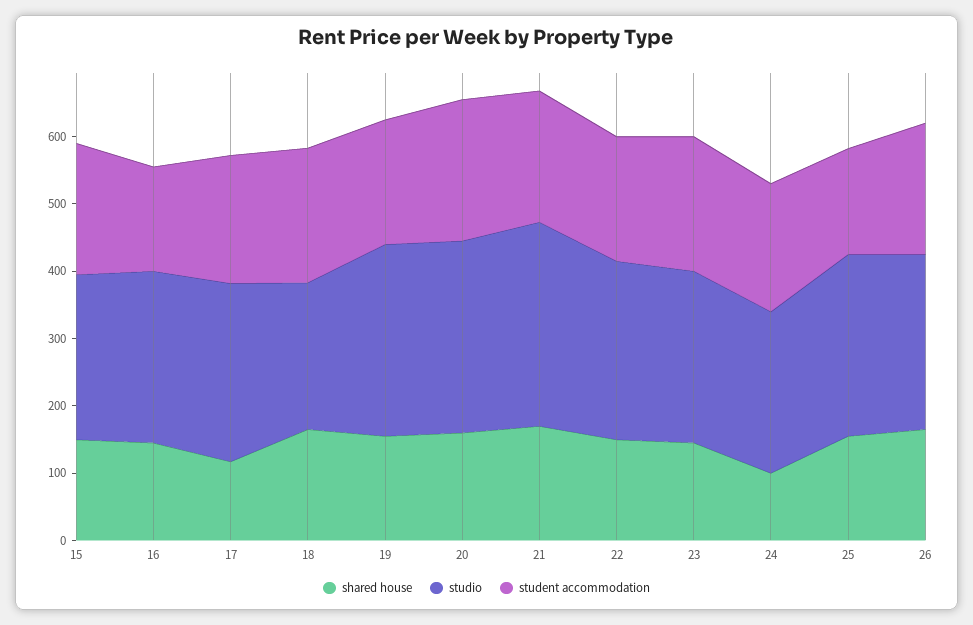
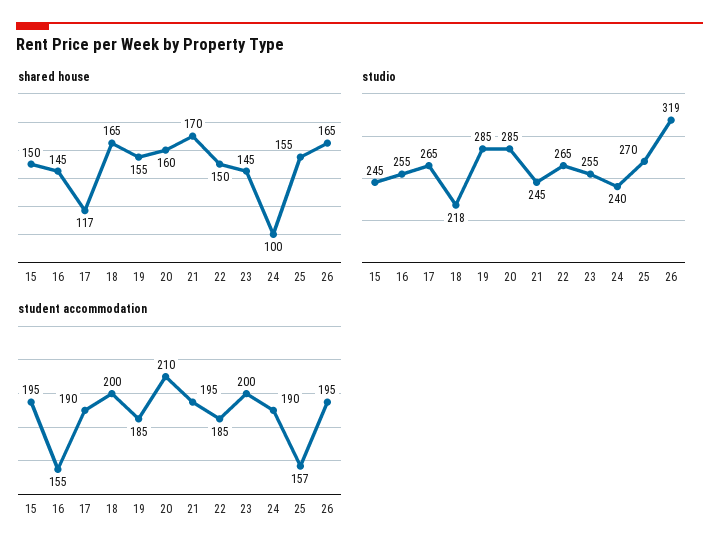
  {
    "shared house": {
      "15": 150,
      "16": 145,
      "17": 117,
      "18": 165,
      "19": 155,
      "20": 160,
      "21": 170,
      "22": 150,
      "23": 145,
      "24": 100,
      "25": 155,
      "26": 165
    },
    "studio": {
      "15": 245,
      "16": 255,
      "17": 265,
      "18": 218,
      "19": 285,
      "20": 285,
-     "21": 300,
+     "21": 245,
      "22": 265,
      "23": 255,
      "24": 240,
      "25": 270,
-     "26": 260
+     "26": 319
    },
    "student accommodation": {
      "15": 195,
      "16": 155,
      "17": 190,
      "18": 200,
      "19": 185,
      "20": 210,
      "21": 195,
      "22": 185,
      "23": 200,
      "24": 190,
      "25": 157,
      "26": 195
    }
  }

